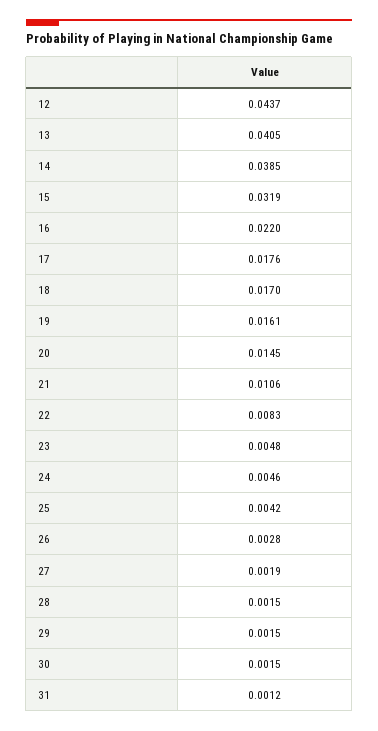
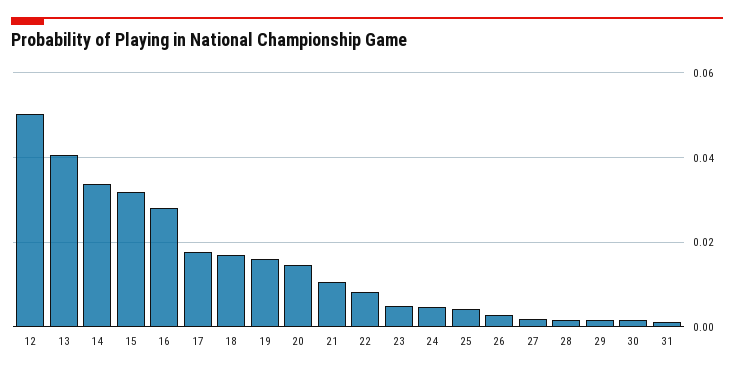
  {
-   "12": 0.0437,
+   "12": 0.05,
    "13": 0.0405,
-   "14": 0.0385,
+   "14": 0.034,
    "15": 0.0319,
-   "16": 0.022,
+   "16": 0.028,
    "17": 0.0176,
    "18": 0.017,
    "19": 0.0161,
    "20": 0.0145,
    "21": 0.0106,
    "22": 0.0083,
    "23": 0.0048,
    "24": 0.0046,
    "25": 0.0042,
    "26": 0.0028,
    "27": 0.0019,
    "28": 0.0015,
    "29": 0.0015,
    "30": 0.0015,
    "31": 0.0012
  }

